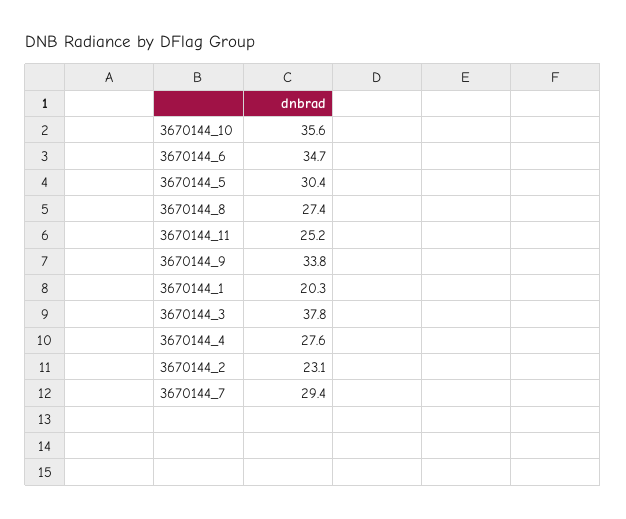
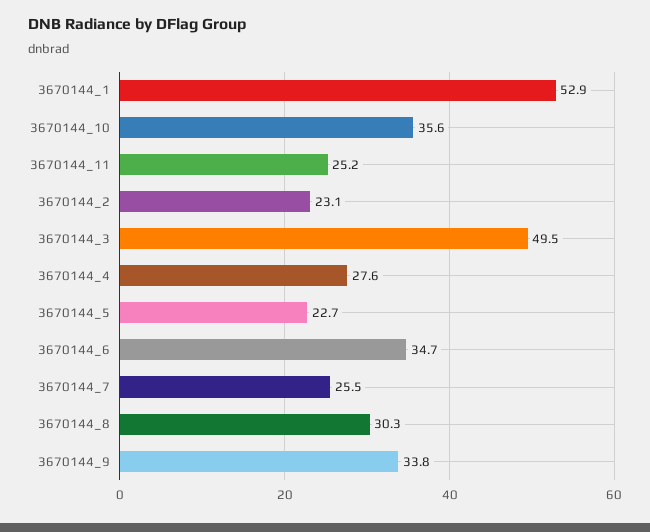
  {
    "3670144_10": 35.6,
    "3670144_6": 34.7,
-   "3670144_5": 30.4,
+   "3670144_5": 22.7,
-   "3670144_8": 27.4,
+   "3670144_8": 30.3,
    "3670144_11": 25.2,
    "3670144_9": 33.8,
-   "3670144_1": 20.3,
+   "3670144_1": 52.9,
-   "3670144_3": 37.8,
+   "3670144_3": 49.5,
    "3670144_4": 27.6,
    "3670144_2": 23.1,
-   "3670144_7": 29.4
+   "3670144_7": 25.5
  }

